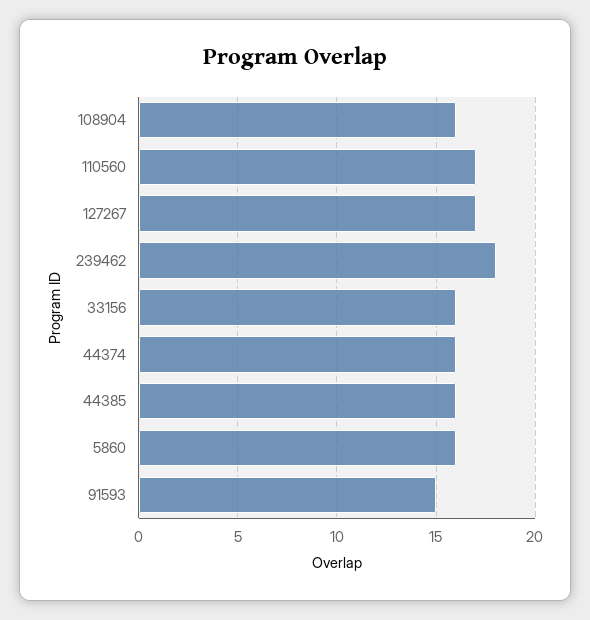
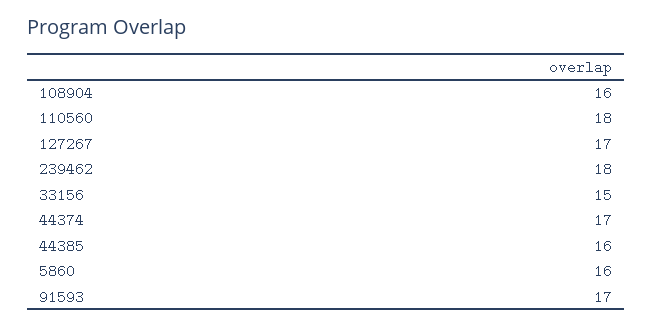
  {
    "108904": 16,
-   "110560": 17,
+   "110560": 18,
    "127267": 17,
    "239462": 18,
-   "33156": 16,
+   "33156": 15,
-   "44374": 16,
+   "44374": 17,
    "44385": 16,
    "5860": 16,
-   "91593": 15
+   "91593": 17
  }

